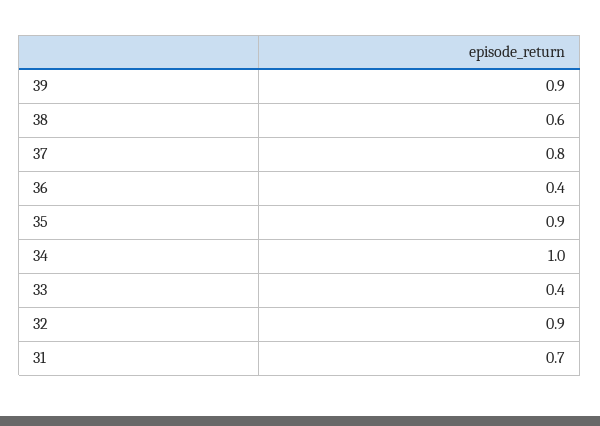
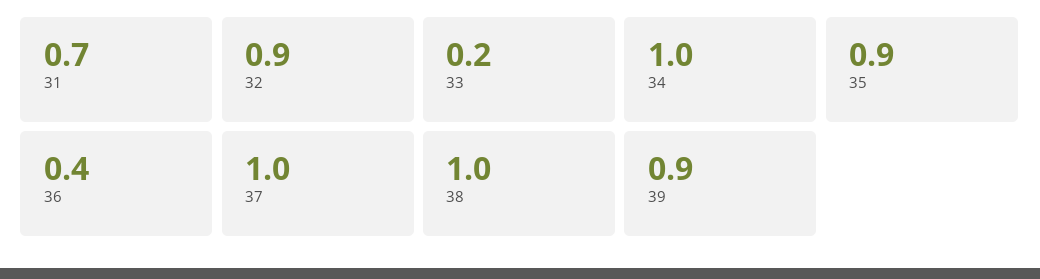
  {
    "39": 0.9,
-   "38": 0.6,
+   "38": 1,
-   "37": 0.8,
+   "37": 1,
    "36": 0.4,
    "35": 0.9,
    "34": 1,
-   "33": 0.4,
+   "33": 0.2,
    "32": 0.9,
    "31": 0.7
  }

